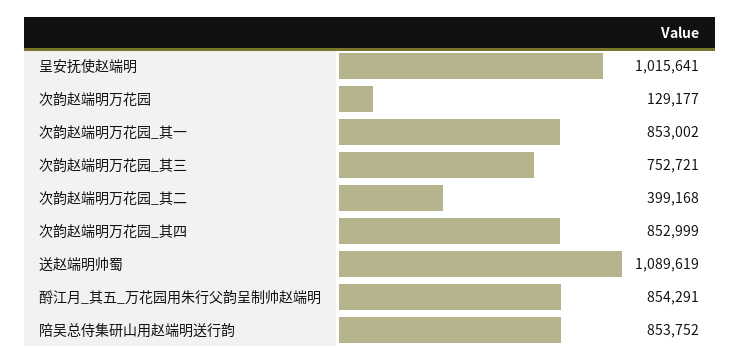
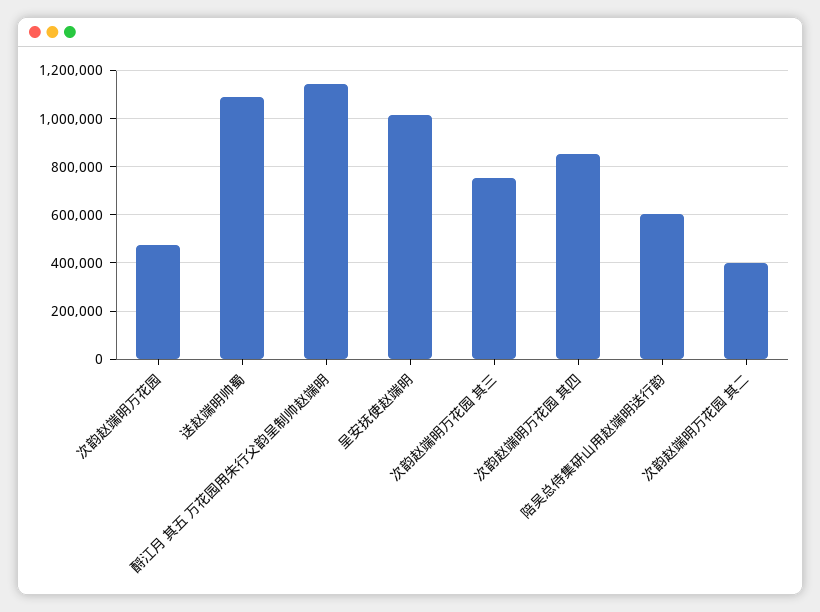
  {
    "呈安抚使赵端明": 1015641,
-   "次韵赵端明万花园": 129177,
+   "次韵赵端明万花园": 475000,
-   "次韵赵端明万花园_其一": 853002,
    "次韵赵端明万花园_其三": 752721,
    "次韵赵端明万花园_其二": 399168,
    "次韵赵端明万花园_其四": 852999,
    "送赵端明帅蜀": 1089619,
-   "酹江月_其五_万花园用朱行父韵呈制帅赵端明": 854291,
+   "酹江月_其五_万花园用朱行父韵呈制帅赵端明": 1150000,
-   "陪吴总侍集研山用赵端明送行韵": 853752
+   "陪吴总侍集研山用赵端明送行韵": 600000
  }

